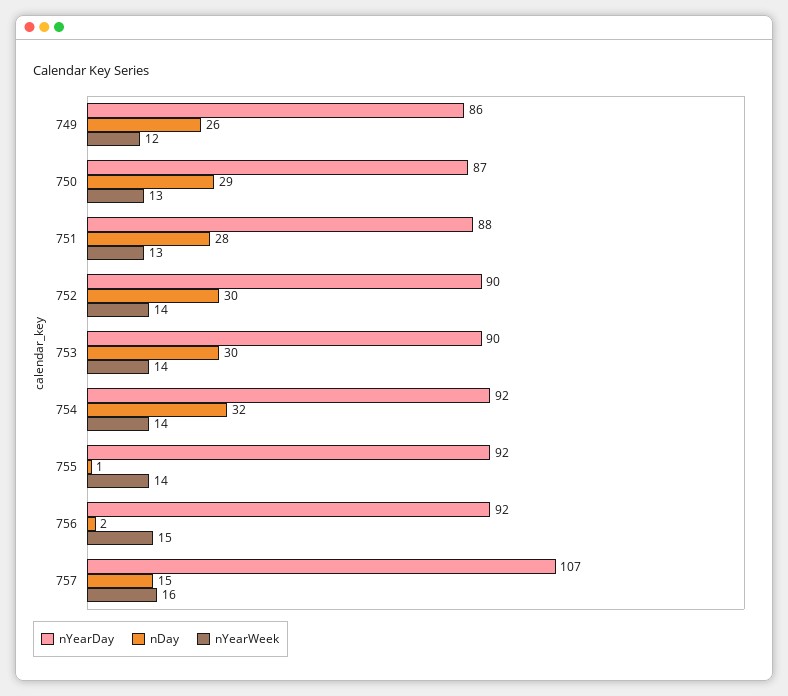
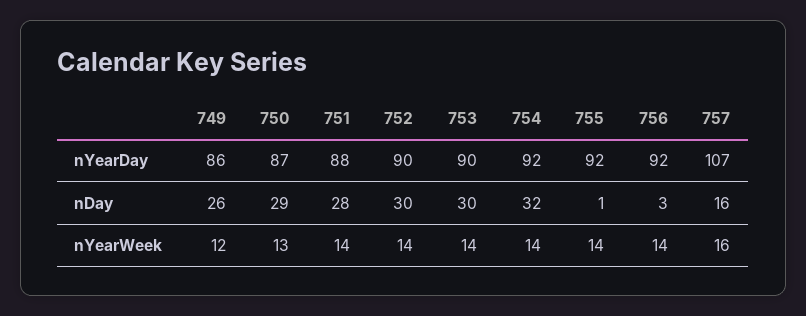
  {
    "nYearDay": {
      "749": 86,
      "750": 87,
      "751": 88,
      "752": 90,
      "753": 90,
      "754": 92,
      "755": 92,
      "756": 92,
      "757": 107
    },
    "nDay": {
      "749": 26,
      "750": 29,
      "751": 28,
      "752": 30,
      "753": 30,
      "754": 32,
      "755": 1,
-     "756": 2,
+     "756": 3,
-     "757": 15
+     "757": 16
    },
    "nYearWeek": {
      "749": 12,
      "750": 13,
-     "751": 13,
+     "751": 14,
      "752": 14,
      "753": 14,
      "754": 14,
      "755": 14,
-     "756": 15,
+     "756": 14,
      "757": 16
    }
  }

